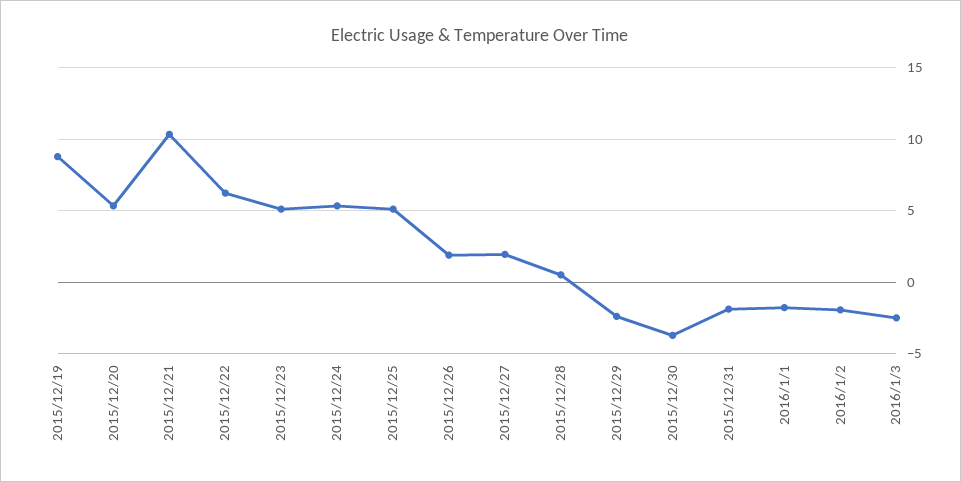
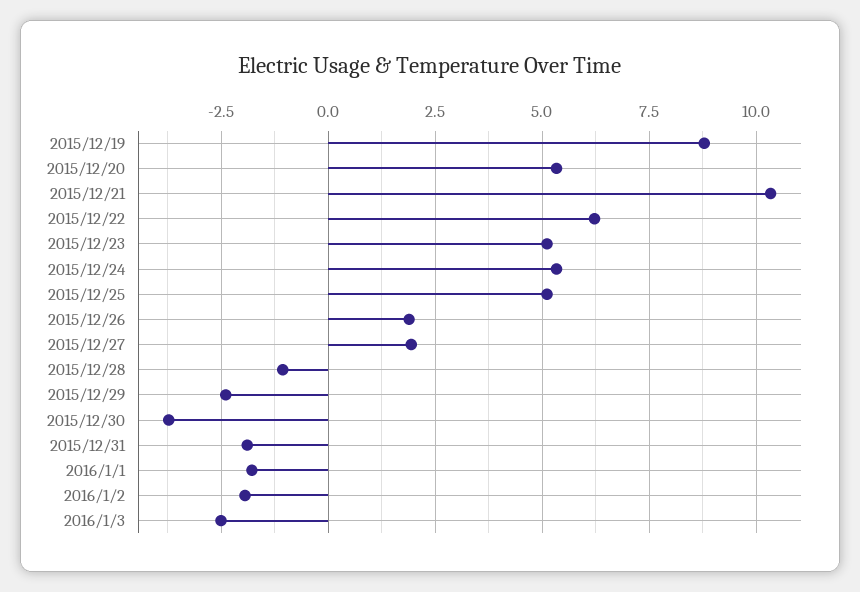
  {
    "2015/12/19": 8.75,
    "2015/12/20": 5.25,
    "2015/12/21": 10.25,
    "2015/12/22": 6.25,
    "2015/12/23": 5,
    "2015/12/24": 5.25,
    "2015/12/25": 5,
    "2015/12/26": 2,
    "2015/12/27": 2,
-   "2015/12/28": 0.5,
+   "2015/12/28": -1,
    "2015/12/29": -2.5,
    "2015/12/30": -3.75,
    "2015/12/31": -2,
    "2016/1/1": -1.75,
    "2016/1/2": -2,
    "2016/1/3": -2.5
  }

